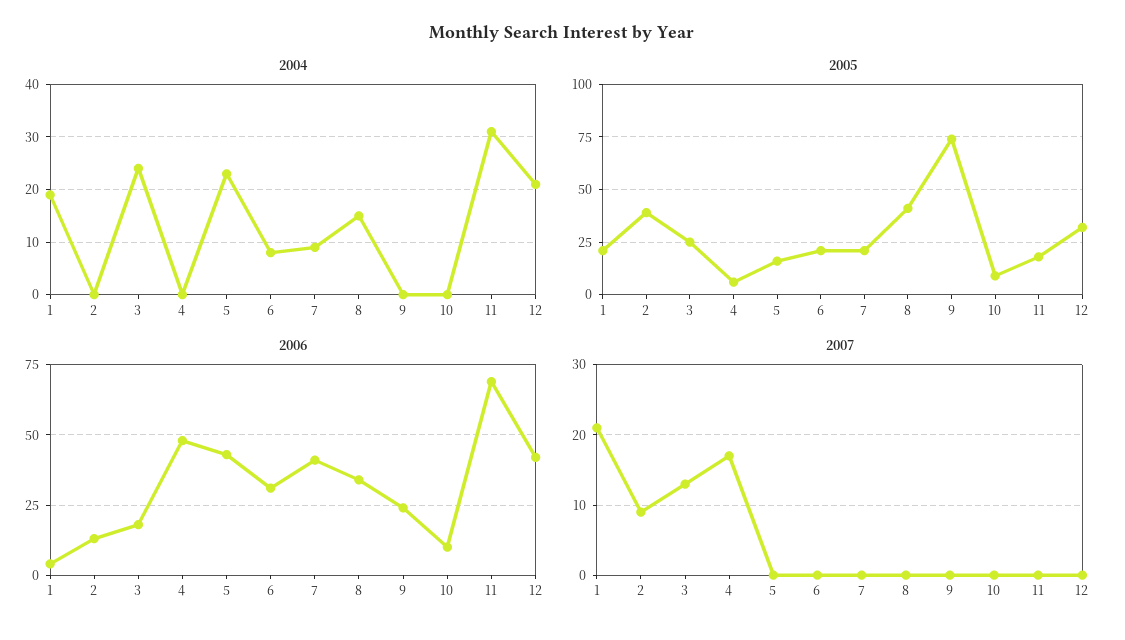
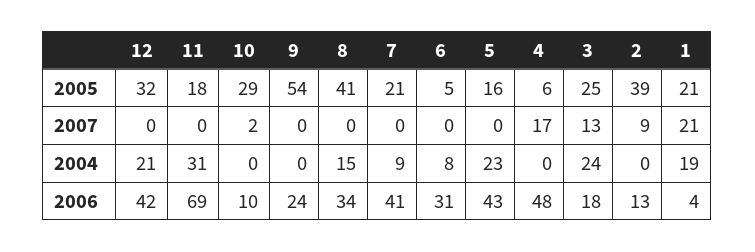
  {
    "2004": {
      "1": 19,
      "2": 0,
      "3": 24,
      "4": 0,
      "5": 23,
      "6": 8,
      "7": 9,
      "8": 15,
      "9": 0,
      "10": 0,
      "11": 31,
      "12": 21
    },
    "2005": {
      "1": 21,
      "2": 39,
      "3": 25,
      "4": 6,
      "5": 16,
-     "6": 20,
+     "6": 5,
      "7": 21,
      "8": 41,
-     "9": 75,
+     "9": 54,
-     "10": 10,
+     "10": 29,
      "11": 18,
      "12": 32
    },
    "2006": {
      "1": 4,
      "2": 13,
      "3": 18,
      "4": 48,
      "5": 43,
      "6": 31,
      "7": 41,
      "8": 34,
      "9": 24,
      "10": 10,
      "11": 69,
      "12": 42
    },
    "2007": {
      "1": 21,
      "2": 9,
      "3": 13,
      "4": 17,
      "5": 0,
      "6": 0,
      "7": 0,
      "8": 0,
      "9": 0,
-     "10": 0,
+     "10": 2,
      "11": 0,
      "12": 0
    }
  }

